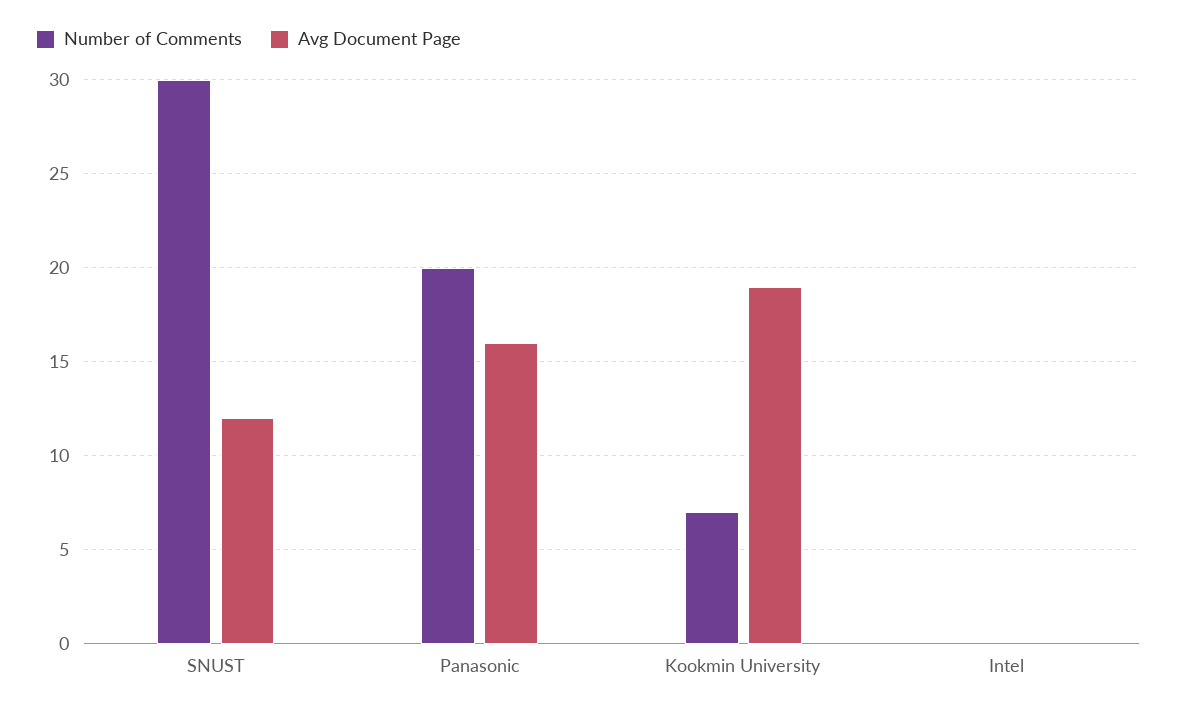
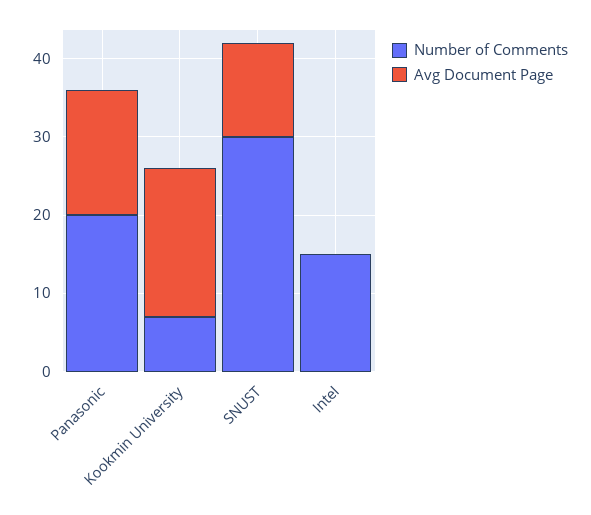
  {
    "Number of Comments": {
      "SNUST": 30,
      "Panasonic": 20,
      "Kookmin University": 7,
-     "Intel": 0
+     "Intel": 15
    },
    "Avg Document Page": {
      "SNUST": 12,
      "Panasonic": 16,
      "Kookmin University": 19,
      "Intel": 0
    }
  }

